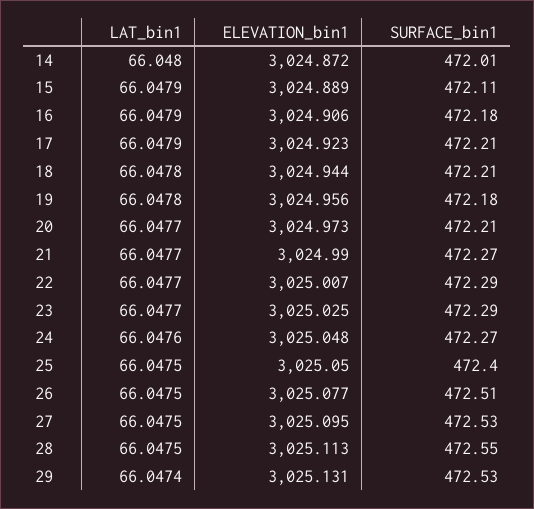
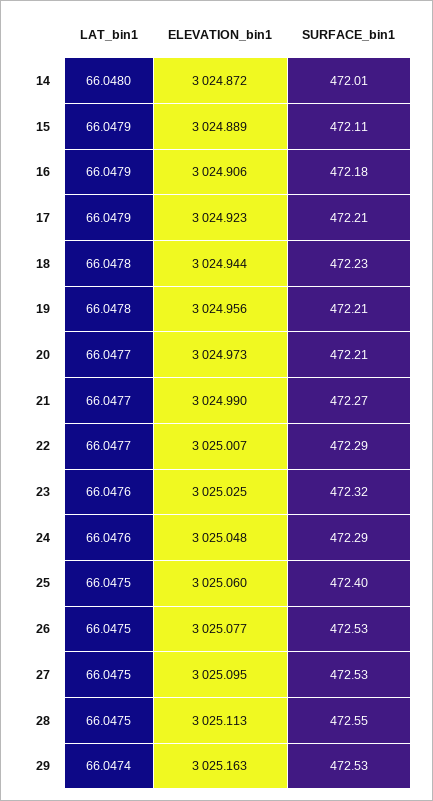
  {
    "LAT_bin1": {
      "14": 66.048,
      "15": 66.0479,
      "16": 66.0479,
      "17": 66.0479,
      "18": 66.0478,
      "19": 66.0478,
      "20": 66.0477,
      "21": 66.0477,
      "22": 66.0477,
-     "23": 66.0477,
+     "23": 66.0476,
      "24": 66.0476,
      "25": 66.0475,
      "26": 66.0475,
      "27": 66.0475,
      "28": 66.0475,
      "29": 66.0474
    },
    "ELEVATION_bin1": {
      "14": 3024.872,
      "15": 3024.889,
      "16": 3024.906,
      "17": 3024.923,
      "18": 3024.944,
      "19": 3024.956,
      "20": 3024.973,
      "21": 3024.99,
      "22": 3025.007,
      "23": 3025.025,
      "24": 3025.048,
-     "25": 3025.05,
+     "25": 3025.06,
      "26": 3025.077,
      "27": 3025.095,
      "28": 3025.113,
-     "29": 3025.131
+     "29": 3025.163
    },
    "SURFACE_bin1": {
      "14": 472.01,
      "15": 472.11,
      "16": 472.18,
      "17": 472.21,
-     "18": 472.21,
+     "18": 472.23,
-     "19": 472.18,
+     "19": 472.21,
      "20": 472.21,
      "21": 472.27,
      "22": 472.29,
-     "23": 472.29,
+     "23": 472.32,
-     "24": 472.27,
+     "24": 472.29,
      "25": 472.4,
-     "26": 472.51,
+     "26": 472.53,
      "27": 472.53,
      "28": 472.55,
      "29": 472.53
    }
  }

